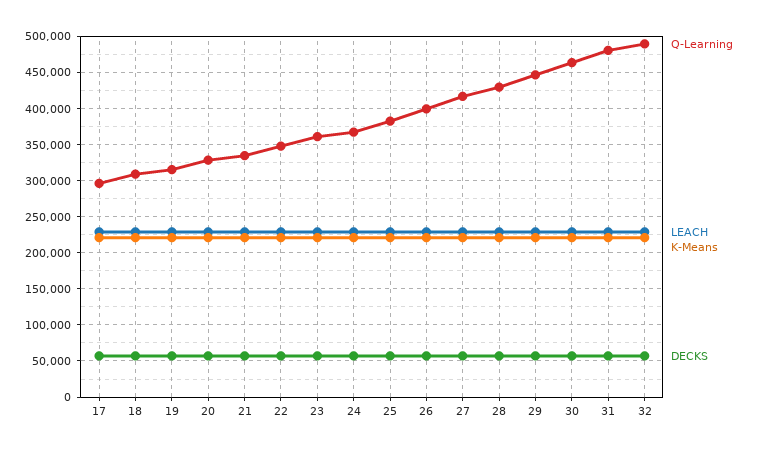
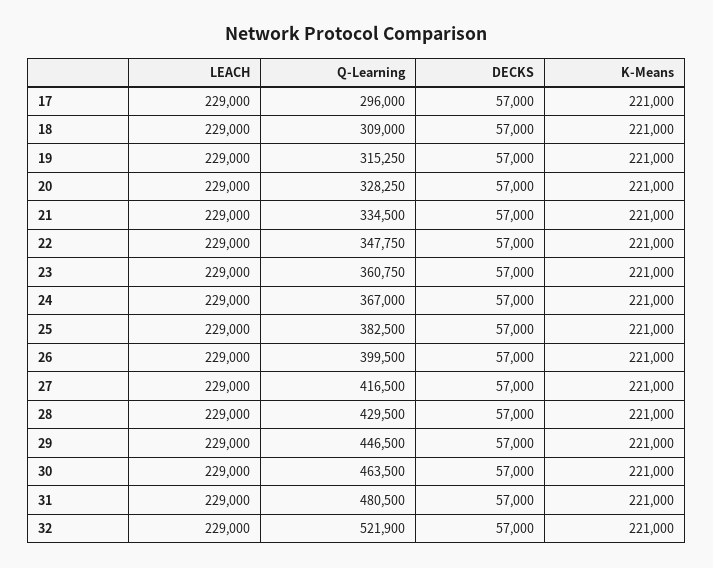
  {
    "Q-Learning": {
      "17": 296000,
      "18": 309000,
      "19": 315250,
      "20": 328250,
      "21": 334500,
      "22": 347750,
      "23": 360750,
      "24": 367000,
      "25": 382500,
      "26": 399500,
      "27": 416500,
      "28": 429500,
      "29": 446500,
      "30": 463500,
      "31": 480500,
-     "32": 490000
+     "32": 521900
    },
    "LEACH": {
      "17": 229000,
      "18": 229000,
      "19": 229000,
      "20": 229000,
      "21": 229000,
      "22": 229000,
      "23": 229000,
      "24": 229000,
      "25": 229000,
      "26": 229000,
      "27": 229000,
      "28": 229000,
      "29": 229000,
      "30": 229000,
      "31": 229000,
      "32": 229000
    },
    "K-Means": {
      "17": 221000,
      "18": 221000,
      "19": 221000,
      "20": 221000,
      "21": 221000,
      "22": 221000,
      "23": 221000,
      "24": 221000,
      "25": 221000,
      "26": 221000,
      "27": 221000,
      "28": 221000,
      "29": 221000,
      "30": 221000,
      "31": 221000,
      "32": 221000
    },
    "DECKS": {
      "17": 57000,
      "18": 57000,
      "19": 57000,
      "20": 57000,
      "21": 57000,
      "22": 57000,
      "23": 57000,
      "24": 57000,
      "25": 57000,
      "26": 57000,
      "27": 57000,
      "28": 57000,
      "29": 57000,
      "30": 57000,
      "31": 57000,
      "32": 57000
    }
  }

